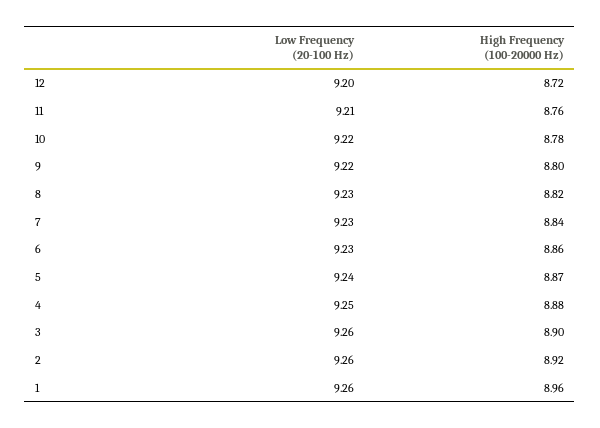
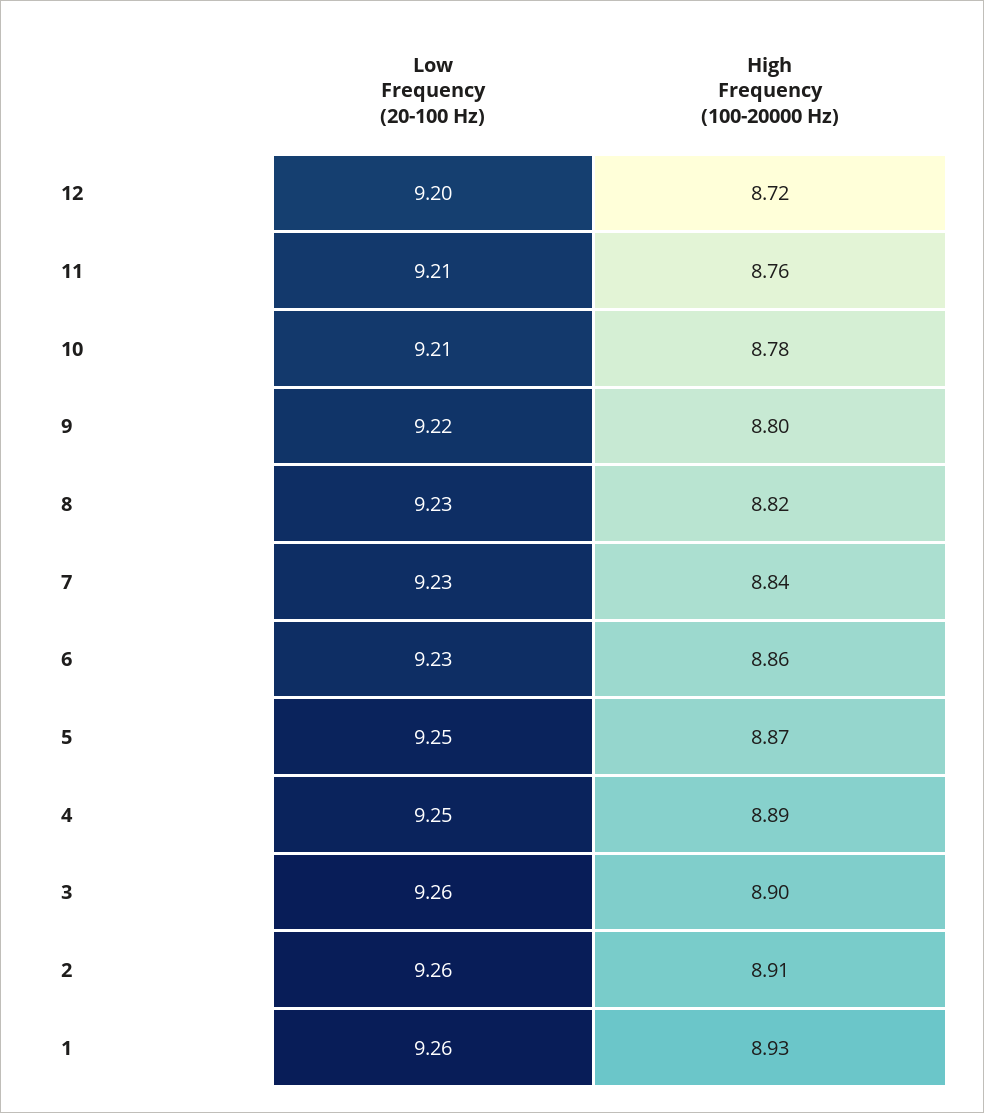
  {
    "Low Frequency (20-100 Hz)": {
      "12": 9.2,
      "11": 9.21,
-     "10": 9.22,
+     "10": 9.21,
      "9": 9.22,
      "8": 9.23,
      "7": 9.23,
      "6": 9.23,
-     "5": 9.24,
+     "5": 9.25,
      "4": 9.25,
      "3": 9.26,
      "2": 9.26,
      "1": 9.26
    },
    "High Frequency (100-20000 Hz)": {
      "12": 8.72,
      "11": 8.76,
      "10": 8.78,
      "9": 8.8,
      "8": 8.82,
      "7": 8.84,
      "6": 8.86,
      "5": 8.87,
-     "4": 8.88,
+     "4": 8.89,
      "3": 8.9,
-     "2": 8.92,
+     "2": 8.91,
-     "1": 8.96
+     "1": 8.93
    }
  }

